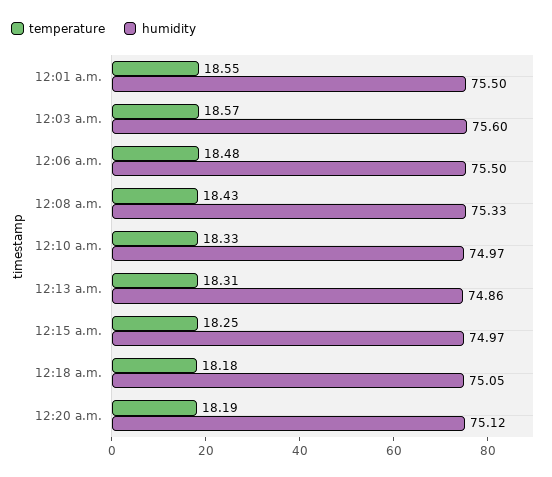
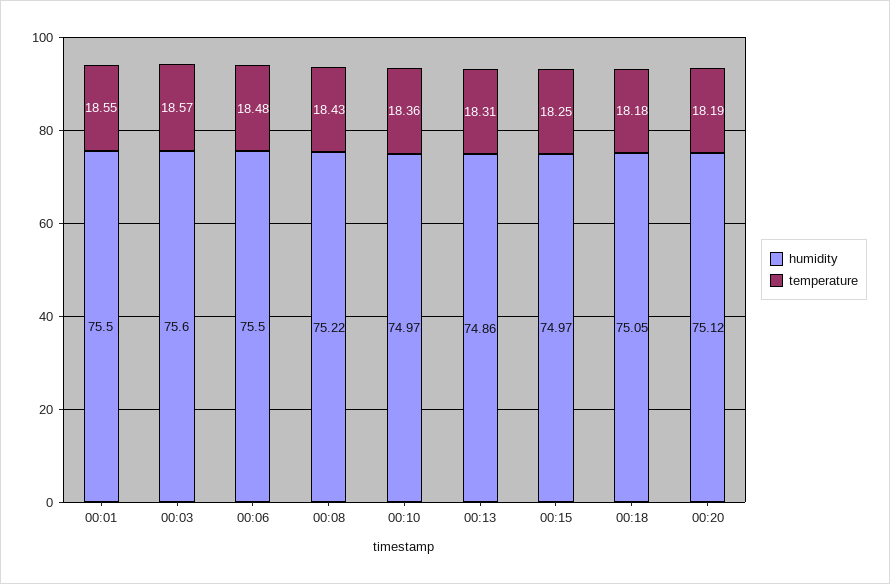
  {
    "temperature": {
      "12:01 a.m.": 18.55,
      "12:03 a.m.": 18.57,
      "12:06 a.m.": 18.48,
      "12:08 a.m.": 18.43,
-     "12:10 a.m.": 18.33,
+     "12:10 a.m.": 18.36,
      "12:13 a.m.": 18.31,
      "12:15 a.m.": 18.25,
      "12:18 a.m.": 18.18,
      "12:20 a.m.": 18.19
    },
    "humidity": {
      "12:01 a.m.": 75.5,
      "12:03 a.m.": 75.6,
      "12:06 a.m.": 75.5,
-     "12:08 a.m.": 75.33,
+     "12:08 a.m.": 75.22,
      "12:10 a.m.": 74.97,
      "12:13 a.m.": 74.86,
      "12:15 a.m.": 74.97,
      "12:18 a.m.": 75.05,
      "12:20 a.m.": 75.12
    }
  }

